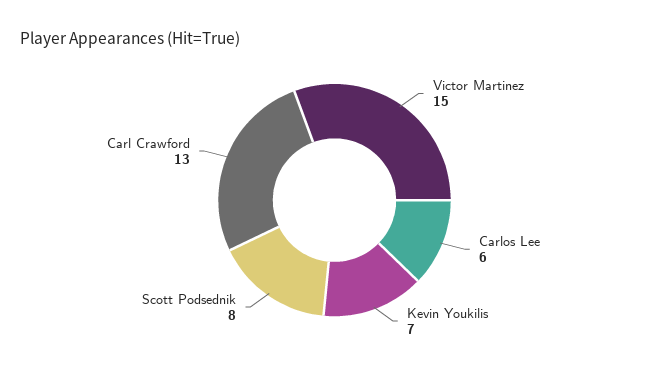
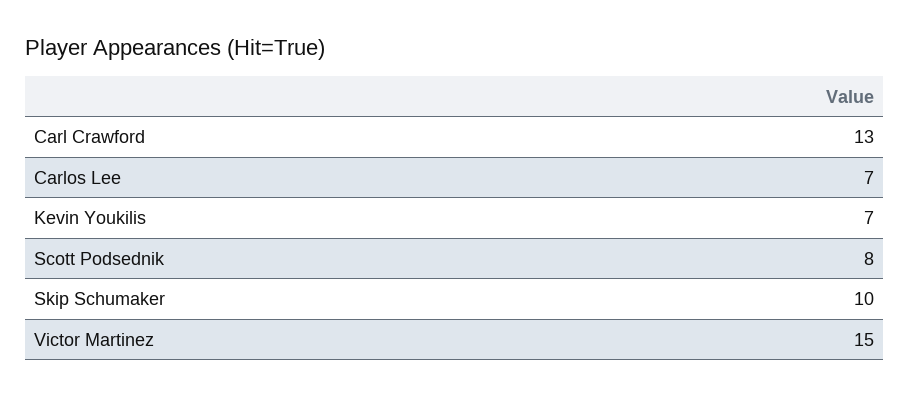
  {
    "Victor Martinez": 15,
-   "Carlos Lee": 6,
+   "Carlos Lee": 7,
    "Kevin Youkilis": 7,
    "Scott Podsednik": 8,
-   "Carl Crawford": 13
+   "Carl Crawford": 13,
+   "Skip Schumaker": 10
  }

